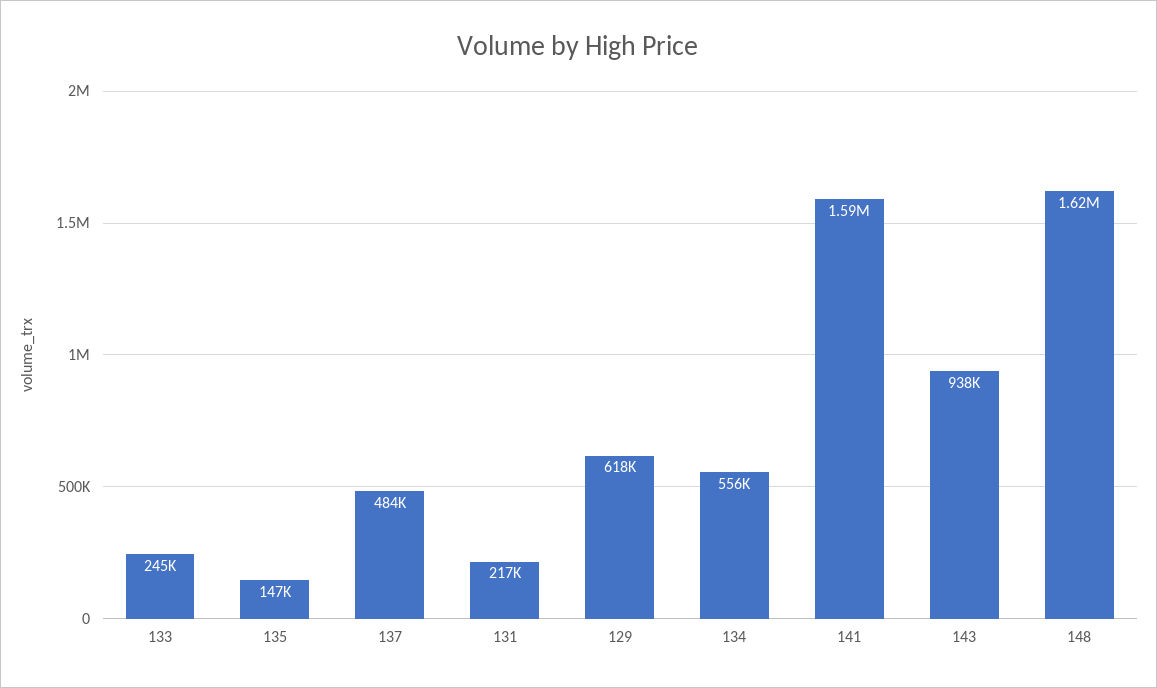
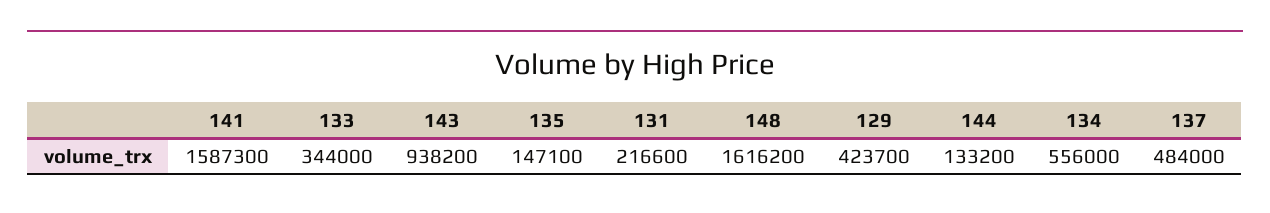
  {
-   "133": 245000,
+   "133": 344000,
    "135": 147100,
    "137": 484000,
    "131": 216600,
-   "129": 618000,
+   "129": 423700,
    "134": 556000,
    "141": 1587300,
    "143": 938200,
-   "148": 1616200
+   "148": 1616200,
+   "144": 133200
  }

